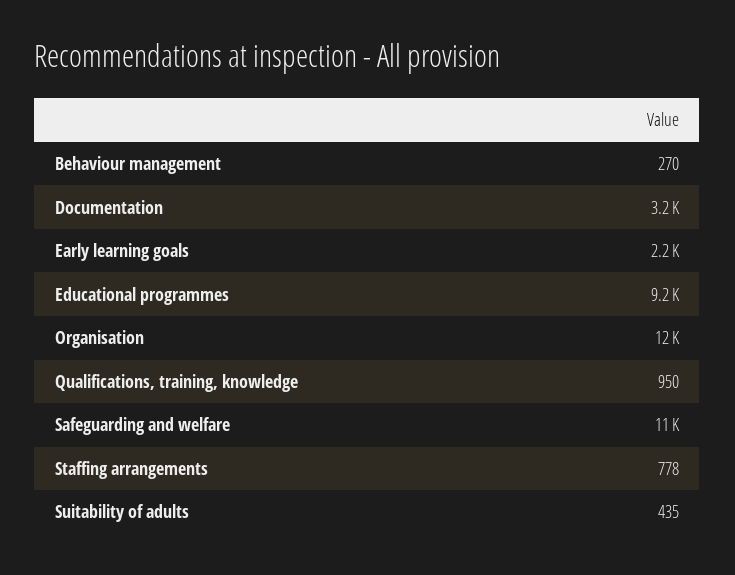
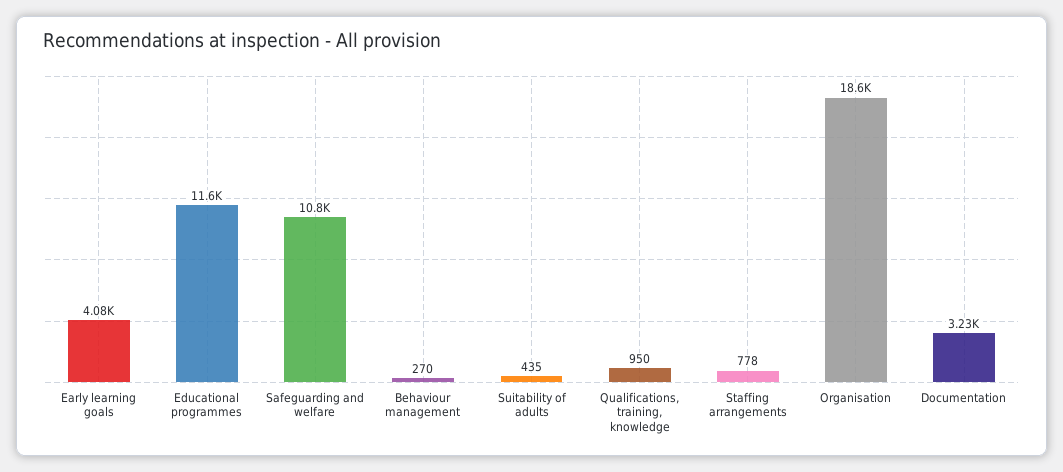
  {
    "Behaviour management": 270,
    "Documentation": 3230,
-   "Early learning goals": 2200,
+   "Early learning goals": 4080,
-   "Educational programmes": 9200,
+   "Educational programmes": 11600,
-   "Organisation": 12000,
+   "Organisation": 18600,
    "Qualifications, training, knowledge": 950,
    "Safeguarding and welfare": 10800,
    "Staffing arrangements": 778,
    "Suitability of adults": 435
  }

